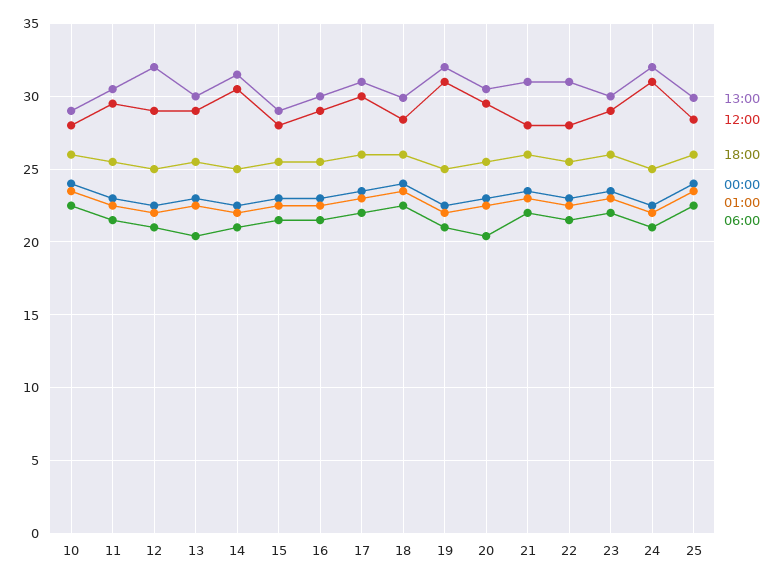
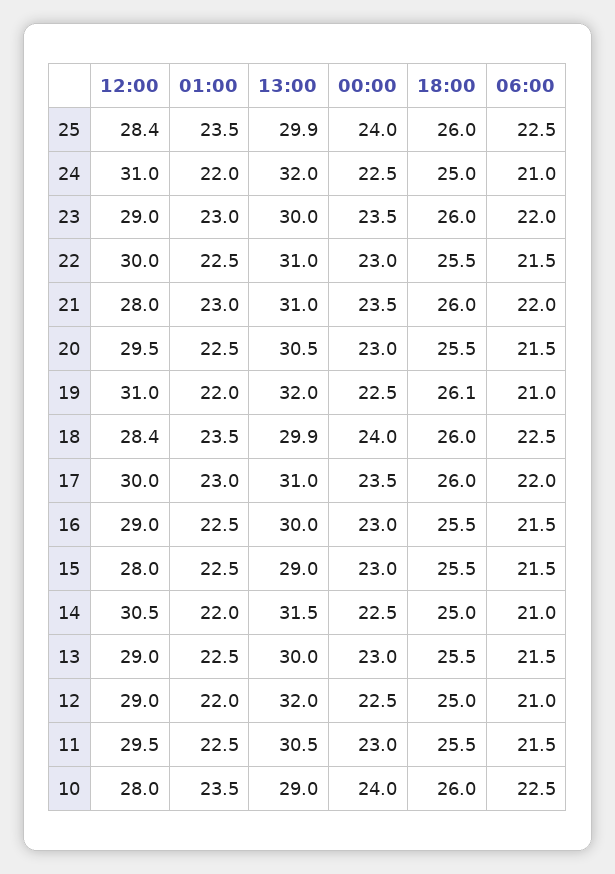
  {
    "13:00": {
      "10": 29,
      "11": 30.5,
      "12": 32,
      "13": 30,
      "14": 31.5,
      "15": 29,
      "16": 30,
      "17": 31,
      "18": 29.9,
      "19": 32,
      "20": 30.5,
      "21": 31,
      "22": 31,
      "23": 30,
      "24": 32,
      "25": 29.9
    },
    "12:00": {
      "10": 28,
      "11": 29.5,
      "12": 29,
      "13": 29,
      "14": 30.5,
      "15": 28,
      "16": 29,
      "17": 30,
      "18": 28.4,
      "19": 31,
      "20": 29.5,
      "21": 28,
-     "22": 28,
+     "22": 30,
      "23": 29,
      "24": 31,
      "25": 28.4
    },
    "18:00": {
      "10": 26,
      "11": 25.5,
      "12": 25,
      "13": 25.5,
      "14": 25,
      "15": 25.5,
      "16": 25.5,
      "17": 26,
      "18": 26,
-     "19": 25,
+     "19": 26.1,
      "20": 25.5,
      "21": 26,
      "22": 25.5,
      "23": 26,
      "24": 25,
      "25": 26
    },
    "00:00": {
      "10": 24,
      "11": 23,
      "12": 22.5,
      "13": 23,
      "14": 22.5,
      "15": 23,
      "16": 23,
      "17": 23.5,
      "18": 24,
      "19": 22.5,
      "20": 23,
      "21": 23.5,
      "22": 23,
      "23": 23.5,
      "24": 22.5,
      "25": 24
    },
    "01:00": {
      "10": 23.5,
      "11": 22.5,
      "12": 22,
      "13": 22.5,
      "14": 22,
      "15": 22.5,
      "16": 22.5,
      "17": 23,
      "18": 23.5,
      "19": 22,
      "20": 22.5,
      "21": 23,
      "22": 22.5,
      "23": 23,
      "24": 22,
      "25": 23.5
    },
    "06:00": {
      "10": 22.5,
      "11": 21.5,
      "12": 21,
-     "13": 20.5,
+     "13": 21.5,
      "14": 21,
      "15": 21.5,
      "16": 21.5,
      "17": 22,
      "18": 22.5,
      "19": 21,
-     "20": 20.5,
+     "20": 21.5,
      "21": 22,
      "22": 21.5,
      "23": 22,
      "24": 21,
      "25": 22.5
    }
  }

